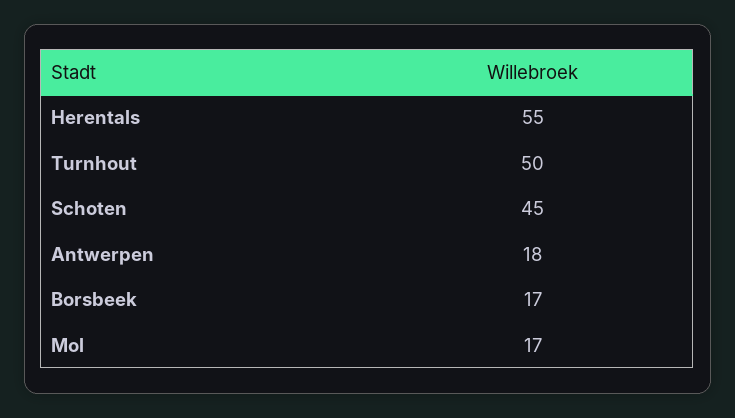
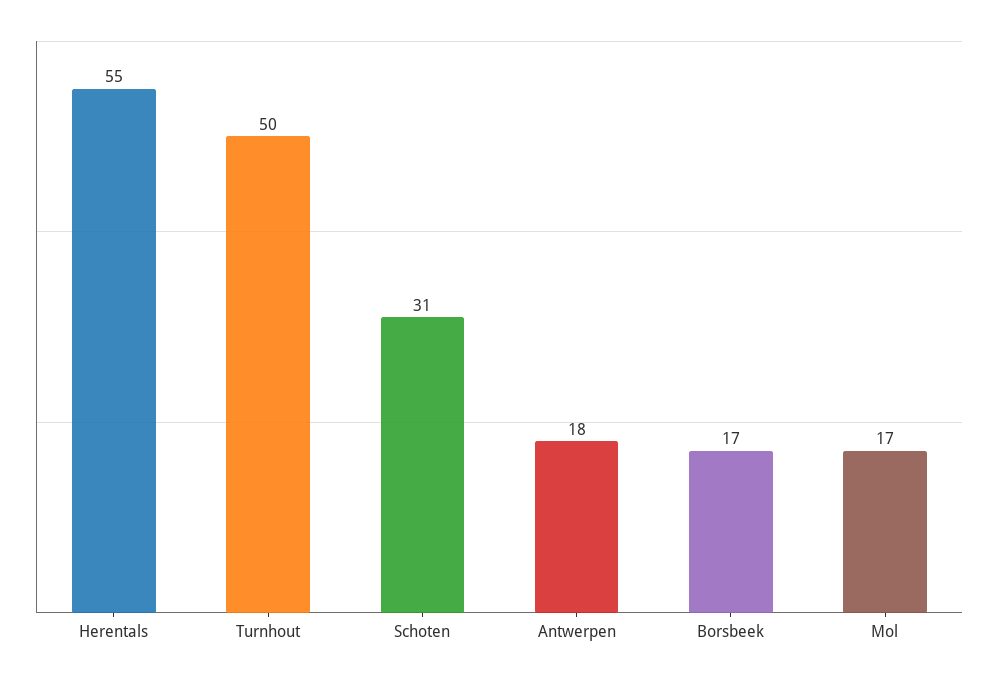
  {
    "Herentals": 55,
    "Turnhout": 50,
-   "Schoten": 45,
+   "Schoten": 31,
    "Antwerpen": 18,
    "Borsbeek": 17,
    "Mol": 17
  }

